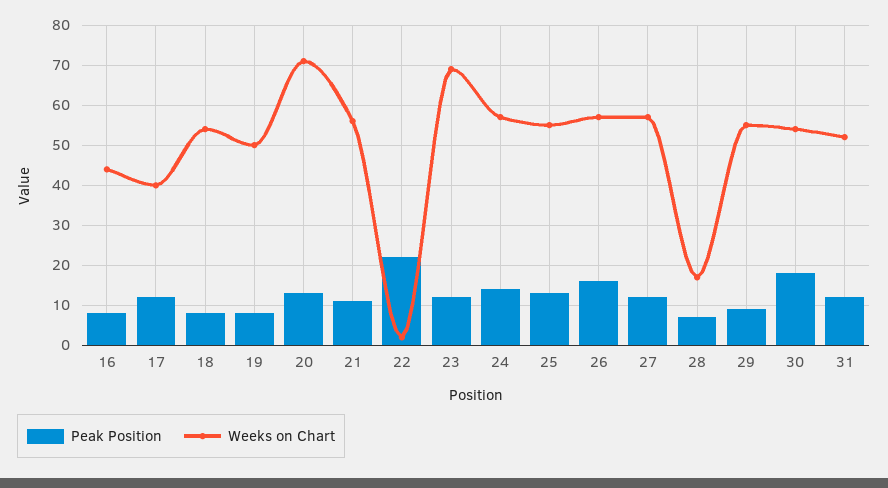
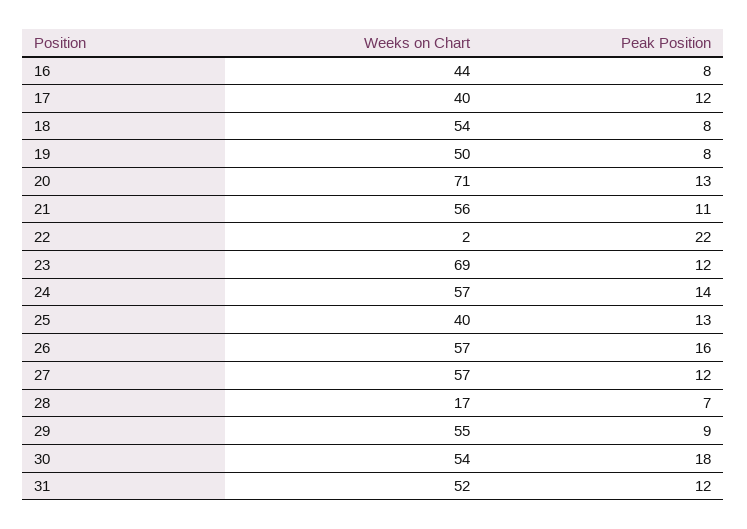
  {
    "Peak Position": {
      "16": 8,
      "17": 12,
      "18": 8,
      "19": 8,
      "20": 13,
      "21": 11,
      "22": 22,
      "23": 12,
      "24": 14,
      "25": 13,
      "26": 16,
      "27": 12,
      "28": 7,
      "29": 9,
      "30": 18,
      "31": 12
    },
    "Weeks on Chart": {
      "16": 44,
      "17": 40,
      "18": 54,
      "19": 50,
      "20": 71,
      "21": 56,
      "22": 2,
      "23": 69,
      "24": 57,
-     "25": 55,
+     "25": 40,
      "26": 57,
      "27": 57,
      "28": 17,
      "29": 55,
      "30": 54,
      "31": 52
    }
  }

